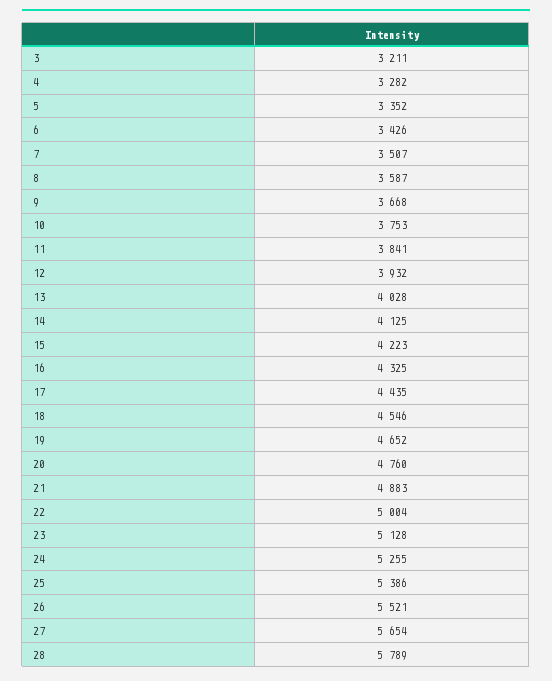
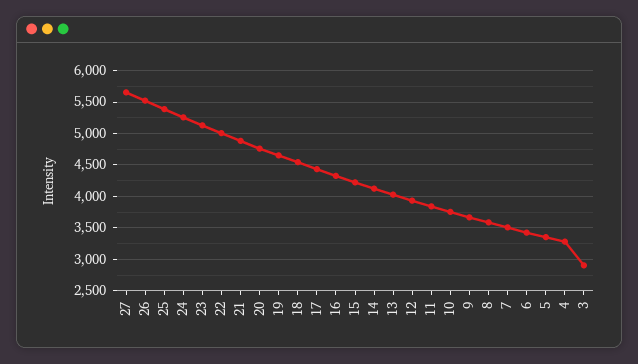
  {
-   "3": 3211,
+   "3": 2900,
    "4": 3282,
    "5": 3352,
    "6": 3426,
    "7": 3507,
    "8": 3587,
    "9": 3668,
    "10": 3753,
    "11": 3841,
    "12": 3932,
    "13": 4028,
    "14": 4125,
    "15": 4223,
    "16": 4325,
    "17": 4435,
    "18": 4546,
    "19": 4652,
    "20": 4760,
    "21": 4883,
    "22": 5004,
    "23": 5128,
    "24": 5255,
    "25": 5386,
    "26": 5521,
-   "27": 5654,
+   "27": 5654
-   "28": 5789
  }

